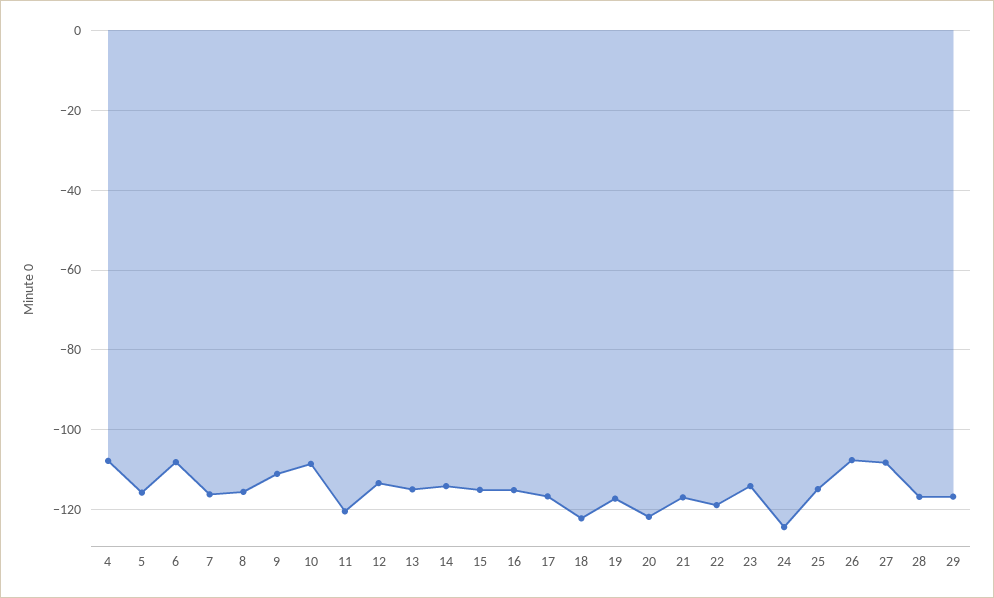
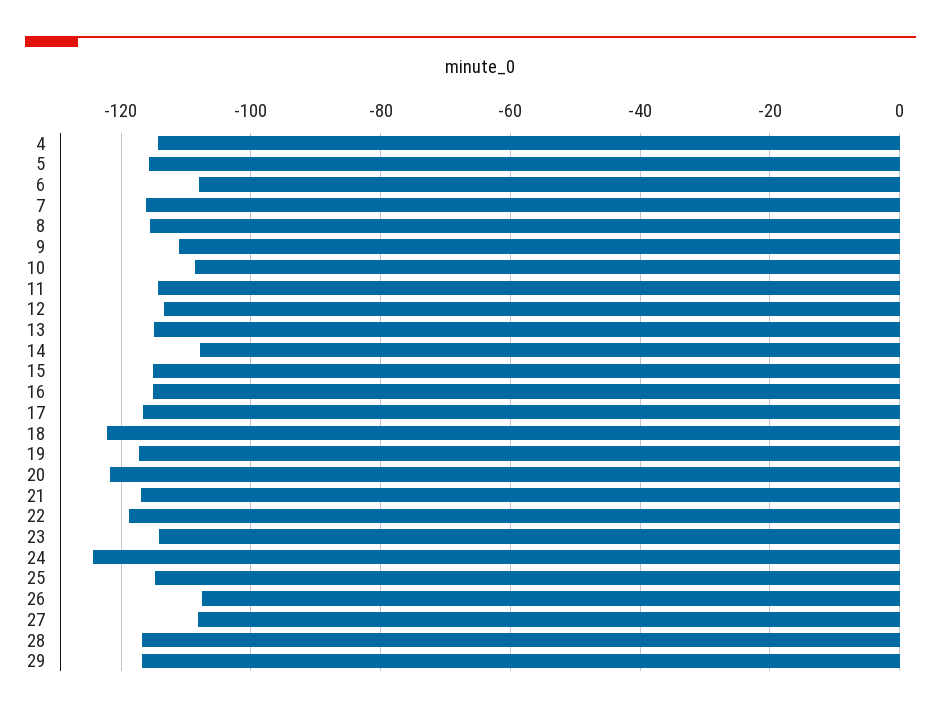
  {
-   "4": -108,
+   "4": -114,
    "5": -116,
    "6": -108,
    "7": -116,
    "8": -116,
    "9": -112,
    "10": -108,
-   "11": -120,
+   "11": -114,
    "12": -114,
    "13": -114,
-   "14": -114,
+   "14": -108,
    "15": -116,
    "16": -116,
    "17": -116,
    "18": -122,
    "19": -118,
    "20": -122,
    "21": -116,
    "22": -118,
    "23": -114,
    "24": -124,
    "25": -114,
    "26": -108,
    "27": -108,
    "28": -116,
    "29": -116
  }

